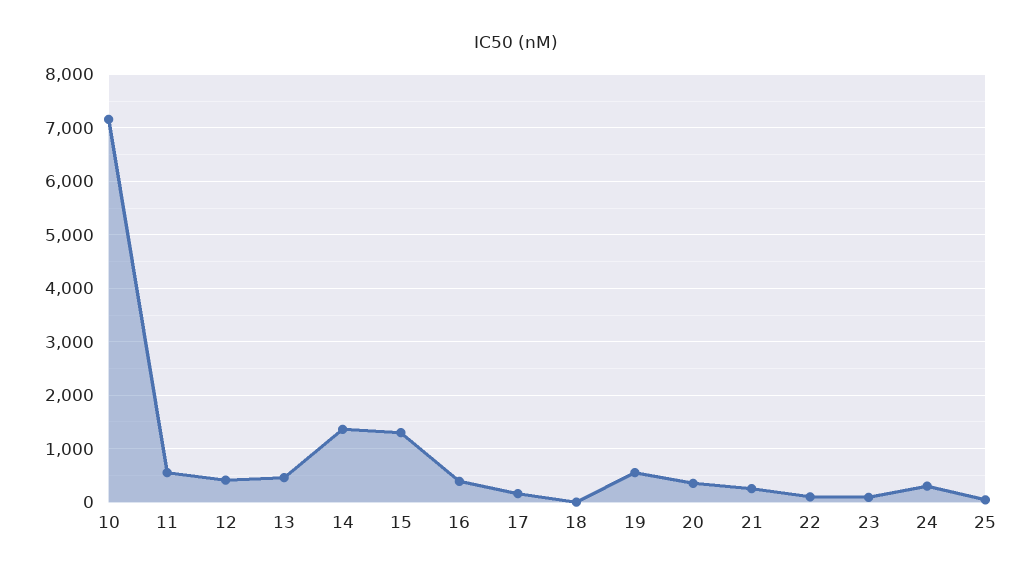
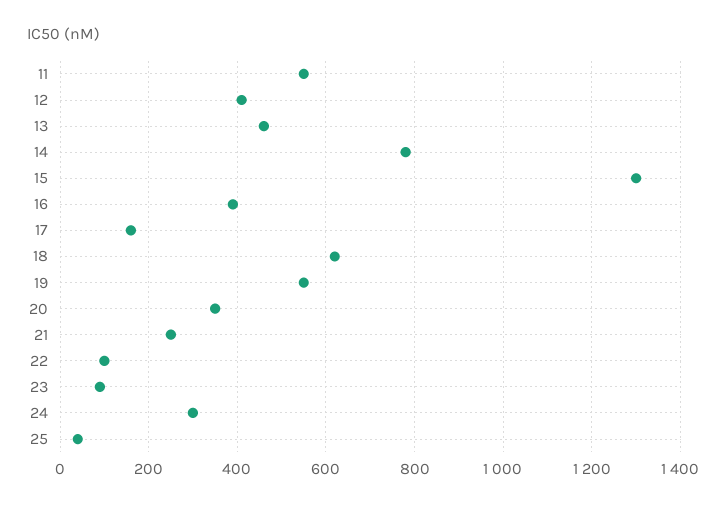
  {
-   "10": 7200,
    "11": 560,
    "12": 420,
    "13": 460,
-   "14": 1400,
+   "14": 780,
    "15": 1300,
    "16": 400,
    "17": 160,
-   "18": 0,
+   "18": 620,
    "19": 560,
    "20": 360,
    "21": 260,
    "22": 100,
    "23": 100,
    "24": 300,
    "25": 40
  }

